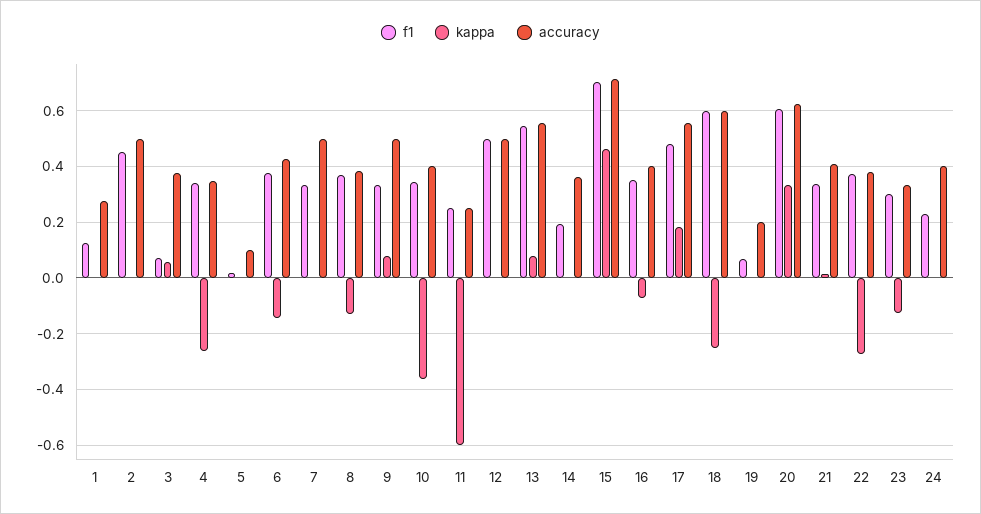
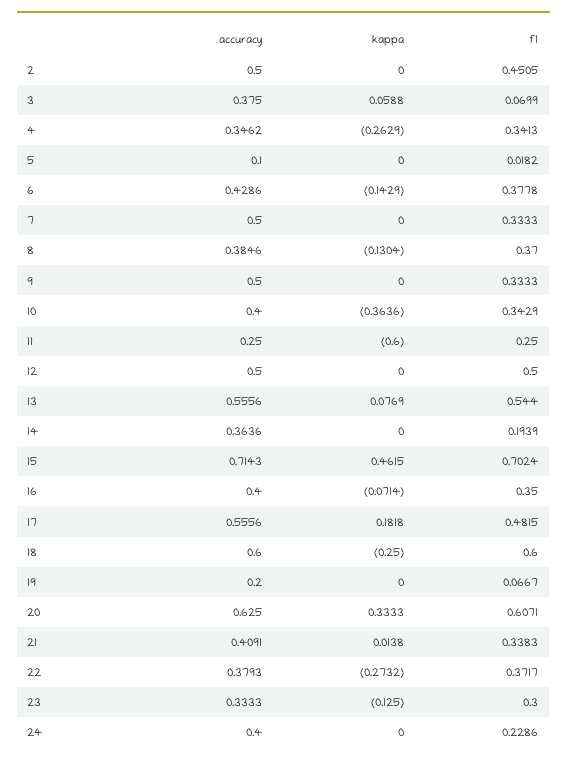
  {
    "f1": {
-     "1": 0.125,
      "2": 0.4505,
      "3": 0.0699,
      "4": 0.3413,
      "5": 0.0182,
      "6": 0.3778,
      "7": 0.3333,
      "8": 0.37,
      "9": 0.3333,
      "10": 0.3429,
      "11": 0.25,
      "12": 0.5,
      "13": 0.544,
      "14": 0.1939,
      "15": 0.7024,
      "16": 0.35,
      "17": 0.4815,
      "18": 0.6,
      "19": 0.0667,
      "20": 0.6071,
      "21": 0.3383,
      "22": 0.3717,
      "23": 0.3,
      "24": 0.2286
    },
    "kappa": {
-     "1": 0,
      "2": 0,
      "3": 0.0588,
      "4": -0.2629,
      "5": 0,
      "6": -0.1429,
      "7": 0,
      "8": -0.1304,
-     "9": 0.075,
+     "9": 0,
      "10": -0.3636,
      "11": -0.6,
      "12": 0,
      "13": 0.0769,
      "14": 0,
      "15": 0.4615,
      "16": -0.0714,
      "17": 0.1818,
      "18": -0.25,
      "19": 0,
      "20": 0.3333,
      "21": 0.0138,
      "22": -0.2732,
      "23": -0.125,
      "24": 0
    },
    "accuracy": {
-     "1": 0.275,
      "2": 0.5,
      "3": 0.375,
      "4": 0.3462,
      "5": 0.1,
      "6": 0.4286,
      "7": 0.5,
      "8": 0.3846,
      "9": 0.5,
      "10": 0.4,
      "11": 0.25,
      "12": 0.5,
      "13": 0.5556,
      "14": 0.3636,
      "15": 0.7143,
      "16": 0.4,
      "17": 0.5556,
      "18": 0.6,
      "19": 0.2,
      "20": 0.625,
      "21": 0.4091,
      "22": 0.3793,
      "23": 0.3333,
      "24": 0.4
    }
  }

